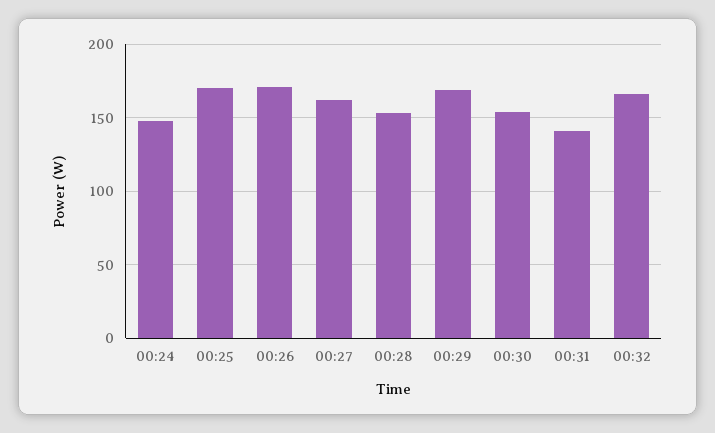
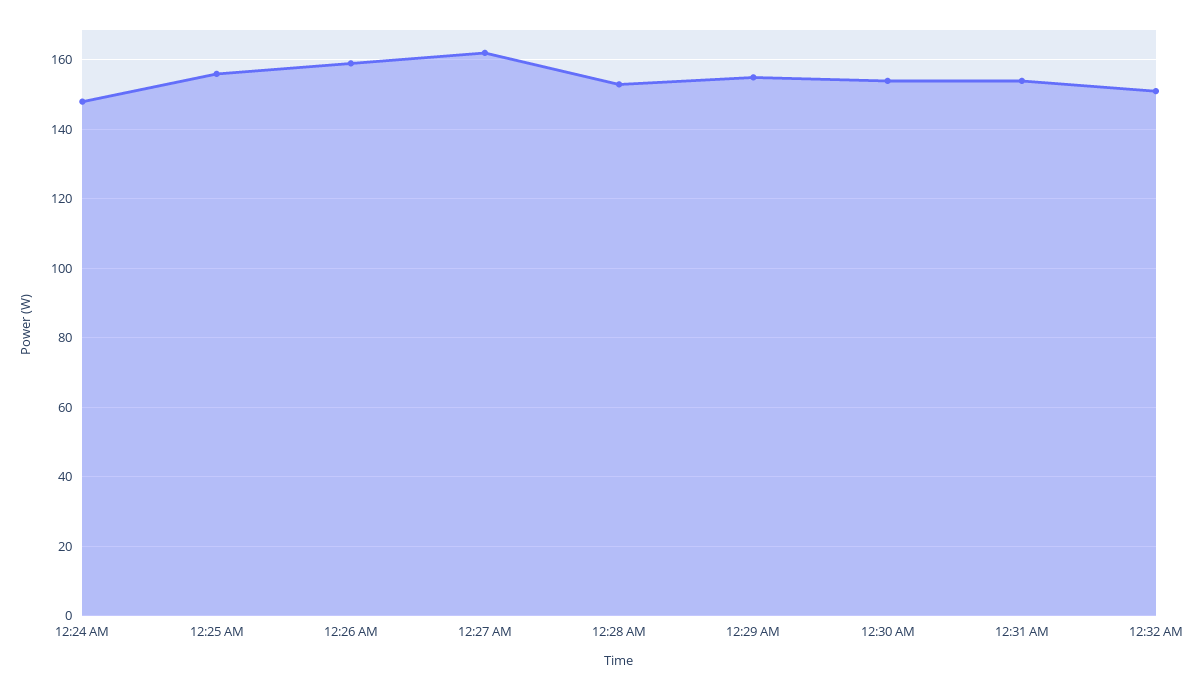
  {
    "00:24": 150,
-   "00:25": 170,
+   "00:25": 155,
-   "00:26": 170,
+   "00:26": 160,
    "00:27": 160,
    "00:28": 155,
-   "00:29": 170,
+   "00:29": 155,
    "00:30": 155,
-   "00:31": 140,
+   "00:31": 155,
-   "00:32": 165
+   "00:32": 150
  }

